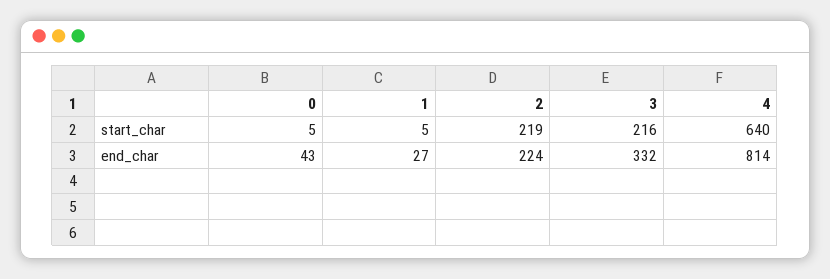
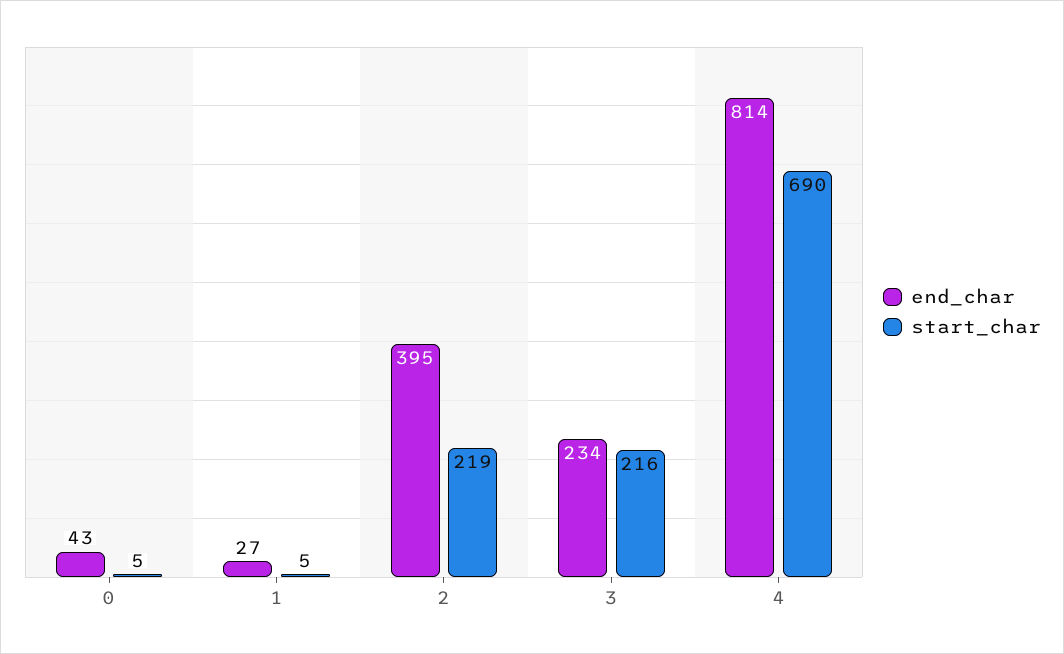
  {
    "start_char": {
      "0": 5,
      "1": 5,
      "2": 219,
      "3": 216,
-     "4": 640
+     "4": 690
    },
    "end_char": {
      "0": 43,
      "1": 27,
-     "2": 224,
+     "2": 395,
-     "3": 332,
+     "3": 234,
      "4": 814
    }
  }

